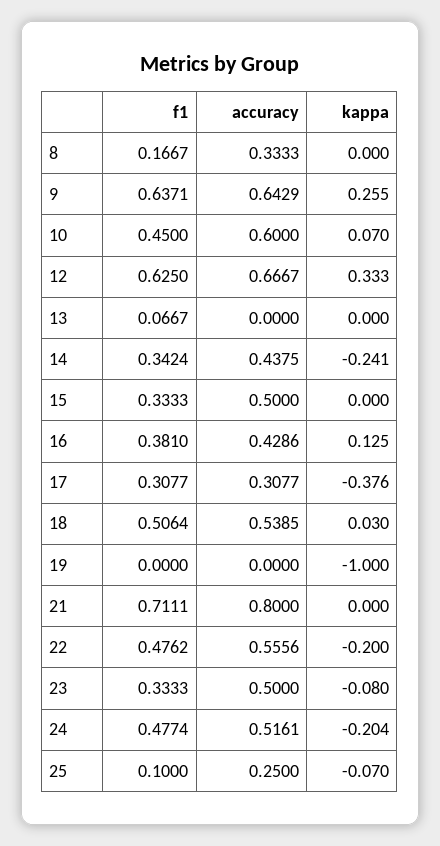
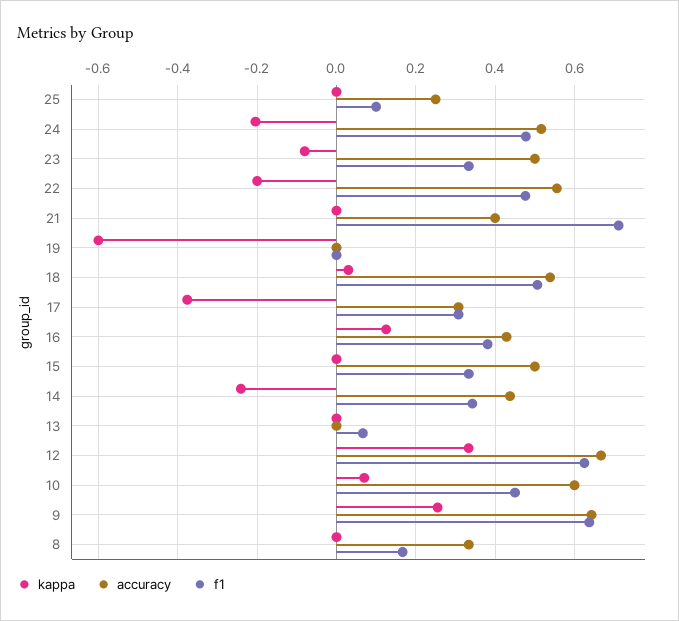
  {
    "f1": {
      "8": 0.1667,
      "9": 0.6371,
      "10": 0.45,
      "12": 0.625,
      "13": 0.0667,
      "14": 0.3424,
      "15": 0.3333,
      "16": 0.381,
      "17": 0.3077,
      "18": 0.5064,
      "19": 0,
      "21": 0.7111,
      "22": 0.4762,
      "23": 0.3333,
      "24": 0.4774,
      "25": 0.1
    },
    "accuracy": {
      "8": 0.3333,
      "9": 0.6429,
      "10": 0.6,
      "12": 0.6667,
      "13": 0,
      "14": 0.4375,
      "15": 0.5,
      "16": 0.4286,
      "17": 0.3077,
      "18": 0.5385,
      "19": 0,
-     "21": 0.8,
+     "21": 0.4,
      "22": 0.5556,
      "23": 0.5,
      "24": 0.5161,
      "25": 0.25
    },
    "kappa": {
      "8": 0,
      "9": 0.255,
      "10": 0.07,
      "12": 0.333,
      "13": 0,
      "14": -0.241,
      "15": 0,
      "16": 0.125,
      "17": -0.376,
      "18": 0.03,
-     "19": -1,
+     "19": -0.6,
      "21": 0,
      "22": -0.2,
      "23": -0.08,
      "24": -0.204,
-     "25": -0.07
+     "25": 0
    }
  }

